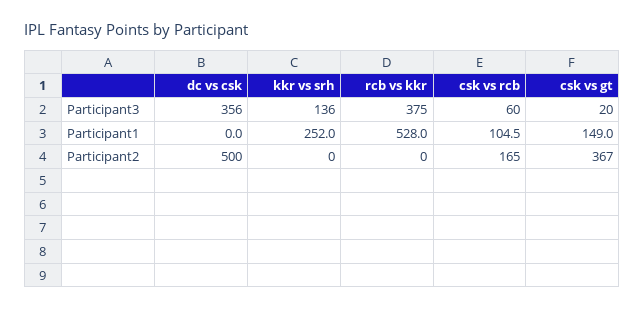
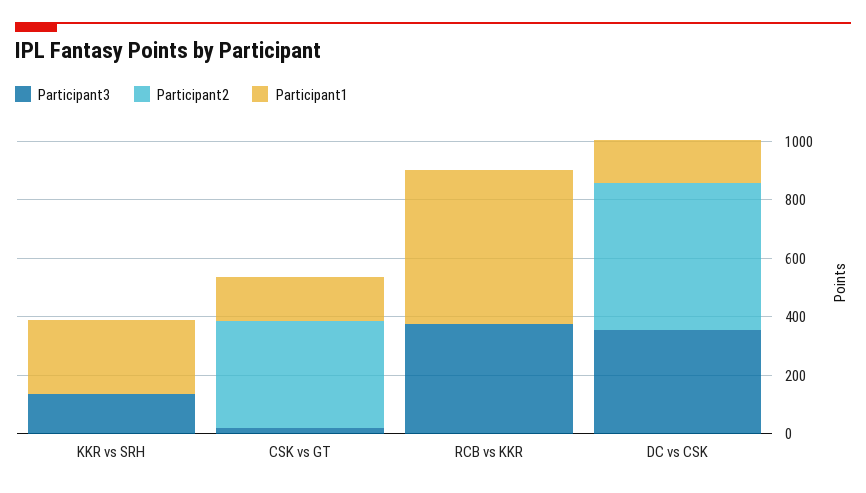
  {
    "Participant3": {
      "dc vs csk": 356,
      "kkr vs srh": 136,
      "rcb vs kkr": 375,
-     "csk vs rcb": 60,
      "csk vs gt": 20
    },
    "Participant1": {
-     "dc vs csk": 0,
+     "dc vs csk": 150,
      "kkr vs srh": 252,
      "rcb vs kkr": 528,
-     "csk vs rcb": 104.5,
      "csk vs gt": 149
    },
    "Participant2": {
      "dc vs csk": 500,
      "kkr vs srh": 0,
      "rcb vs kkr": 0,
-     "csk vs rcb": 165,
      "csk vs gt": 367
    }
  }

